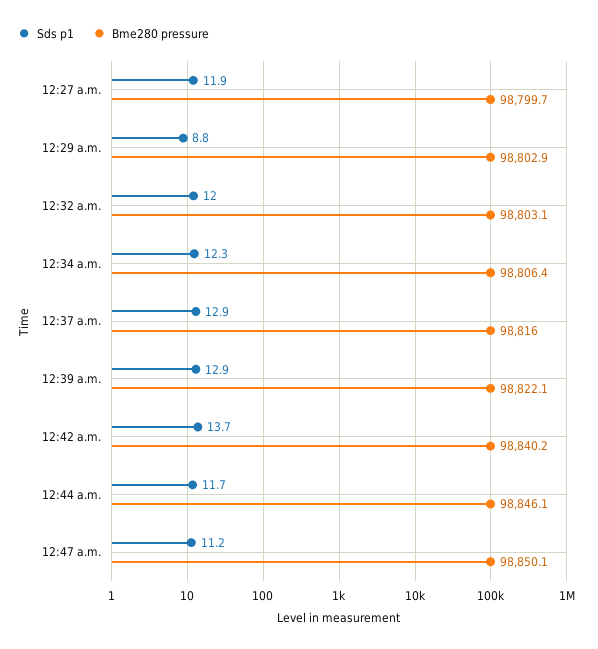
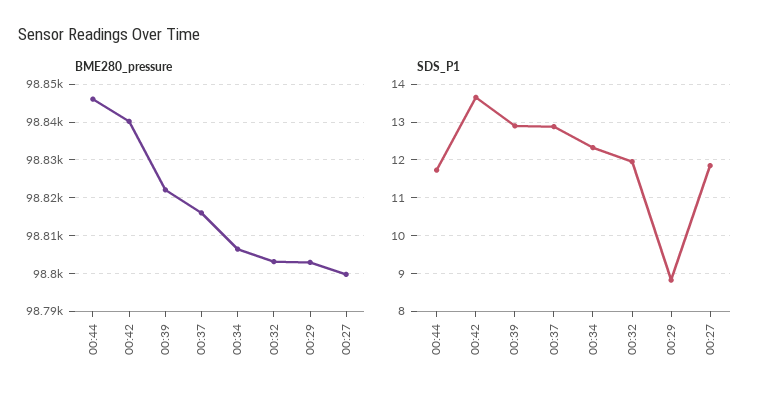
  {
    "Sds p1": {
      "12:27 a.m.": 11.9,
      "12:29 a.m.": 8.8,
      "12:32 a.m.": 12,
      "12:34 a.m.": 12.3,
      "12:37 a.m.": 12.9,
      "12:39 a.m.": 12.9,
      "12:42 a.m.": 13.7,
-     "12:44 a.m.": 11.7,
+     "12:44 a.m.": 11.7
-     "12:47 a.m.": 11.2
    },
    "Bme280 pressure": {
      "12:27 a.m.": 98799.7,
      "12:29 a.m.": 98802.9,
      "12:32 a.m.": 98803.1,
      "12:34 a.m.": 98806.4,
      "12:37 a.m.": 98816,
      "12:39 a.m.": 98822.1,
      "12:42 a.m.": 98840.2,
-     "12:44 a.m.": 98846.1,
+     "12:44 a.m.": 98846.1
-     "12:47 a.m.": 98850.1
    }
  }

